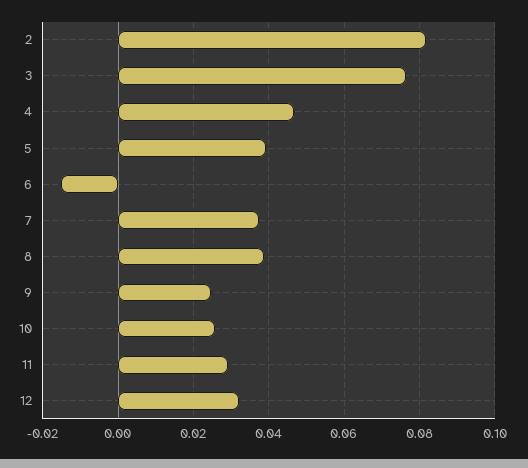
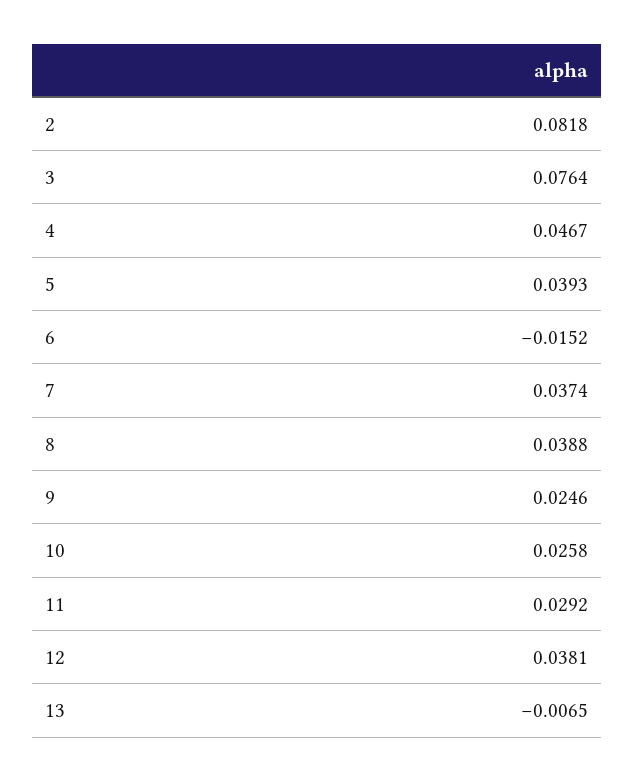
  {
    "2": 0.0818,
    "3": 0.0764,
    "4": 0.0467,
    "5": 0.0393,
    "6": -0.0152,
    "7": 0.0374,
    "8": 0.0388,
    "9": 0.0246,
    "10": 0.0258,
    "11": 0.0292,
-   "12": 0.032
+   "12": 0.0381,
+   "13": -0.0065
  }

